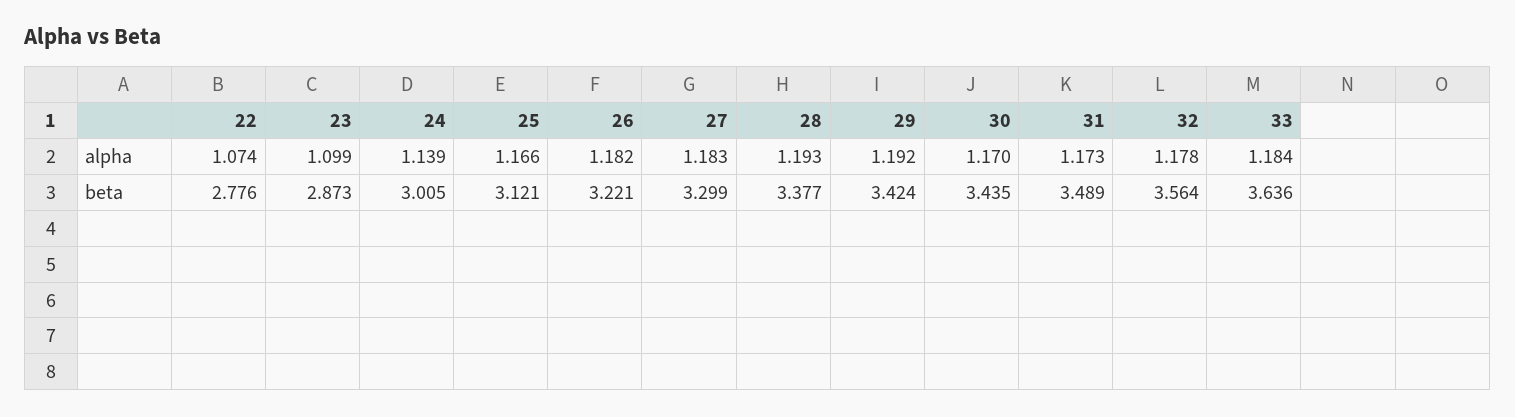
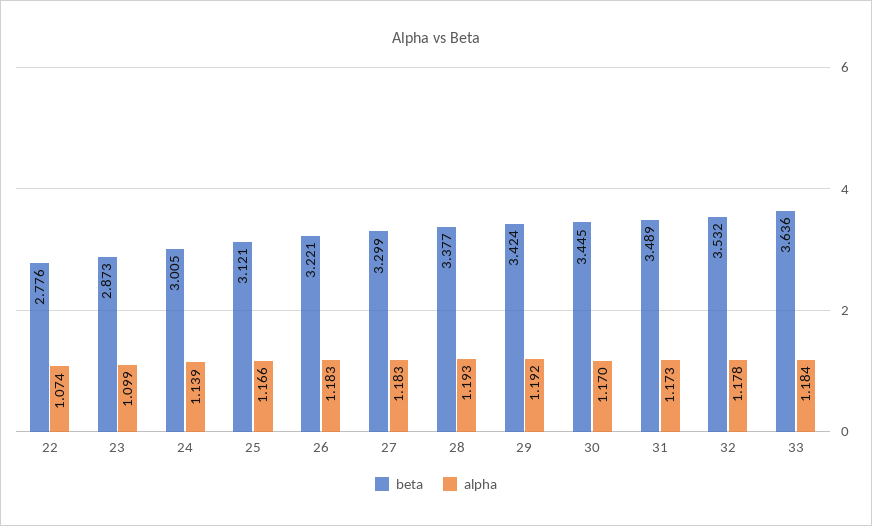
  {
    "alpha": {
      "22": 1.074,
      "23": 1.099,
      "24": 1.139,
      "25": 1.166,
-     "26": 1.182,
+     "26": 1.183,
      "27": 1.183,
      "28": 1.193,
      "29": 1.192,
      "30": 1.17,
      "31": 1.173,
      "32": 1.178,
      "33": 1.184
    },
    "beta": {
      "22": 2.776,
      "23": 2.873,
      "24": 3.005,
      "25": 3.121,
      "26": 3.221,
      "27": 3.299,
      "28": 3.377,
      "29": 3.424,
-     "30": 3.435,
+     "30": 3.445,
      "31": 3.489,
-     "32": 3.564,
+     "32": 3.532,
      "33": 3.636
    }
  }

